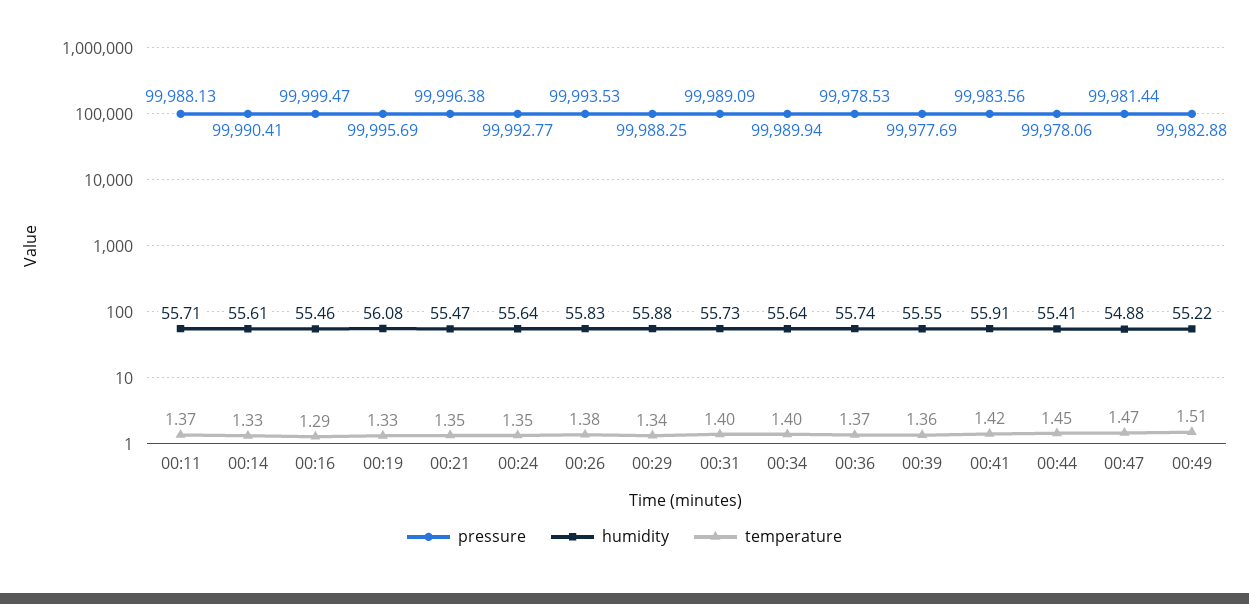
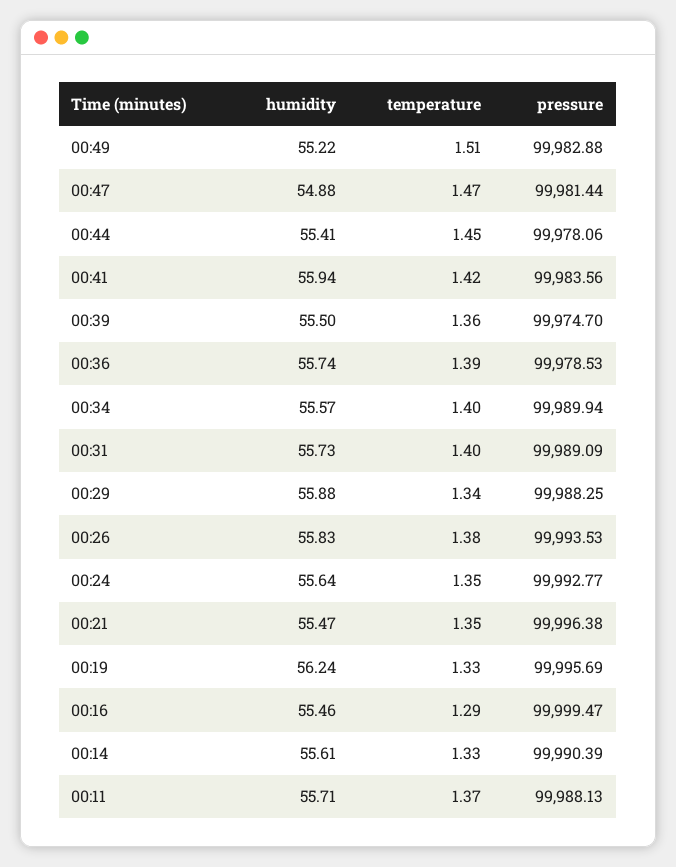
  {
    "pressure": {
      "00:11": 99988.13,
-     "00:14": 99990.41,
+     "00:14": 99990.39,
      "00:16": 99999.47,
      "00:19": 99995.69,
      "00:21": 99996.38,
      "00:24": 99992.77,
      "00:26": 99993.53,
      "00:29": 99988.25,
      "00:31": 99989.09,
      "00:34": 99989.94,
      "00:36": 99978.53,
-     "00:39": 99977.69,
+     "00:39": 99974.7,
      "00:41": 99983.56,
      "00:44": 99978.06,
      "00:47": 99981.44,
      "00:49": 99982.88
    },
    "humidity": {
      "00:11": 55.71,
      "00:14": 55.61,
      "00:16": 55.46,
-     "00:19": 56.08,
+     "00:19": 56.24,
      "00:21": 55.47,
      "00:24": 55.64,
      "00:26": 55.83,
      "00:29": 55.88,
      "00:31": 55.73,
-     "00:34": 55.64,
+     "00:34": 55.57,
      "00:36": 55.74,
-     "00:39": 55.55,
+     "00:39": 55.5,
-     "00:41": 55.91,
+     "00:41": 55.94,
      "00:44": 55.41,
      "00:47": 54.88,
      "00:49": 55.22
    },
    "temperature": {
      "00:11": 1.37,
      "00:14": 1.33,
      "00:16": 1.29,
      "00:19": 1.33,
      "00:21": 1.35,
      "00:24": 1.35,
      "00:26": 1.38,
      "00:29": 1.34,
      "00:31": 1.4,
      "00:34": 1.4,
-     "00:36": 1.37,
+     "00:36": 1.39,
      "00:39": 1.36,
      "00:41": 1.42,
      "00:44": 1.45,
      "00:47": 1.47,
      "00:49": 1.51
    }
  }

